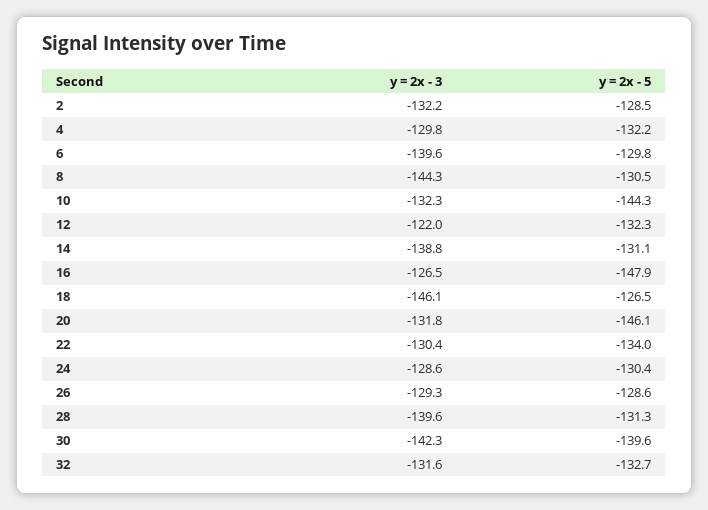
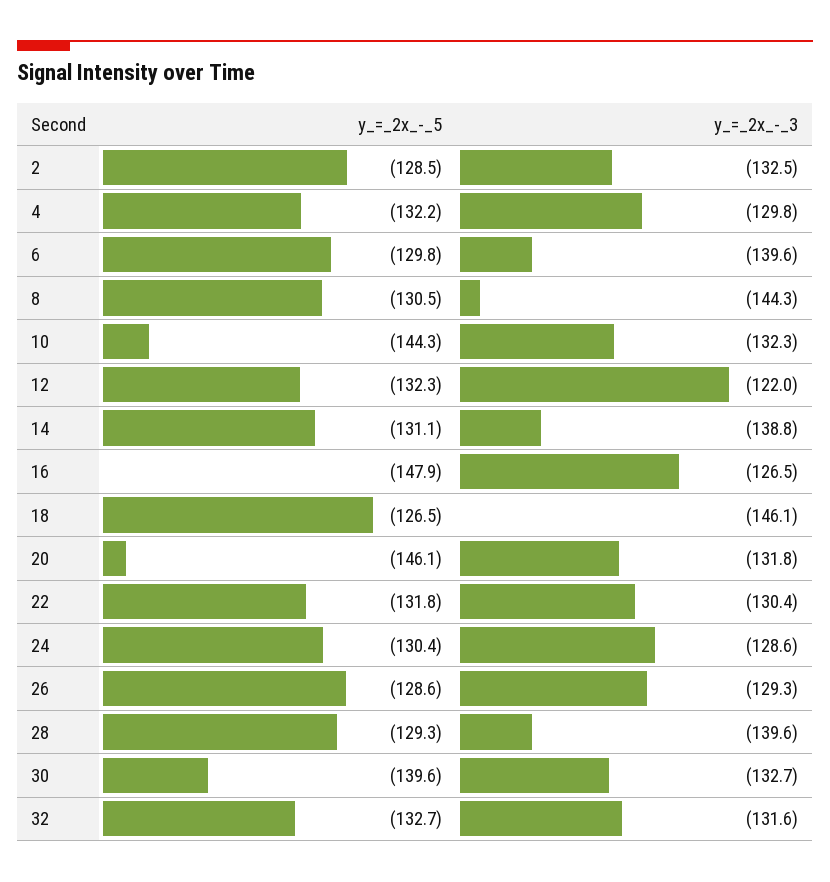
  {
    "y = 2x - 3": {
-     "2": -132.2,
+     "2": -132.5,
      "4": -129.8,
      "6": -139.6,
      "8": -144.3,
      "10": -132.3,
      "12": -122,
      "14": -138.8,
      "16": -126.5,
      "18": -146.1,
      "20": -131.8,
      "22": -130.4,
      "24": -128.6,
      "26": -129.3,
      "28": -139.6,
-     "30": -142.3,
+     "30": -132.7,
      "32": -131.6
    },
    "y = 2x - 5": {
      "2": -128.5,
      "4": -132.2,
      "6": -129.8,
      "8": -130.5,
      "10": -144.3,
      "12": -132.3,
      "14": -131.1,
      "16": -147.9,
      "18": -126.5,
      "20": -146.1,
-     "22": -134,
+     "22": -131.8,
      "24": -130.4,
      "26": -128.6,
-     "28": -131.3,
+     "28": -129.3,
      "30": -139.6,
      "32": -132.7
    }
  }

